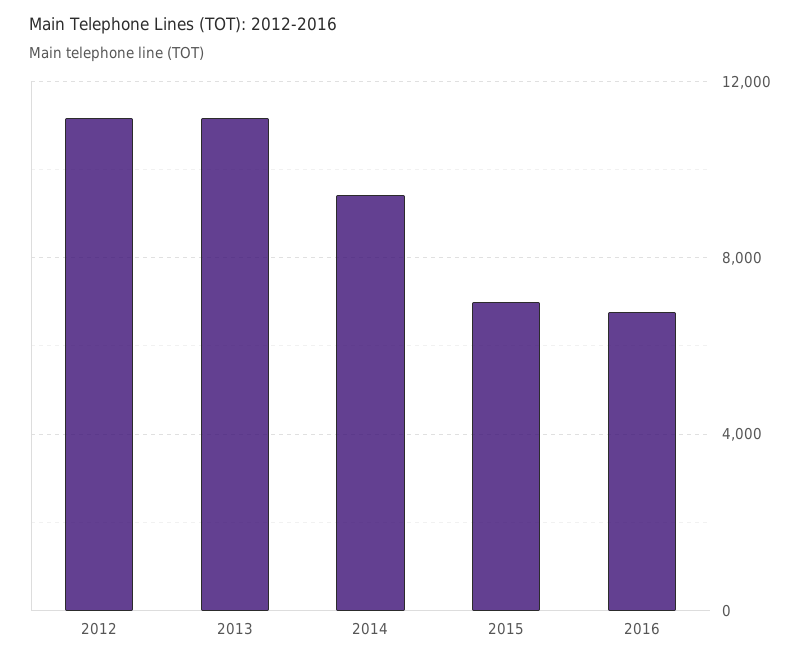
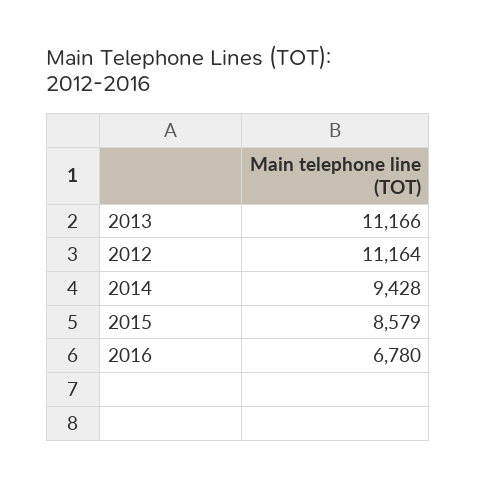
  {
    "2012": 11164,
    "2013": 11166,
    "2014": 9428,
-   "2015": 7000,
+   "2015": 8579,
    "2016": 6780
  }

